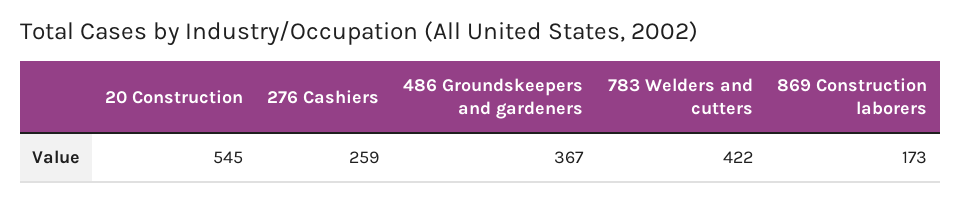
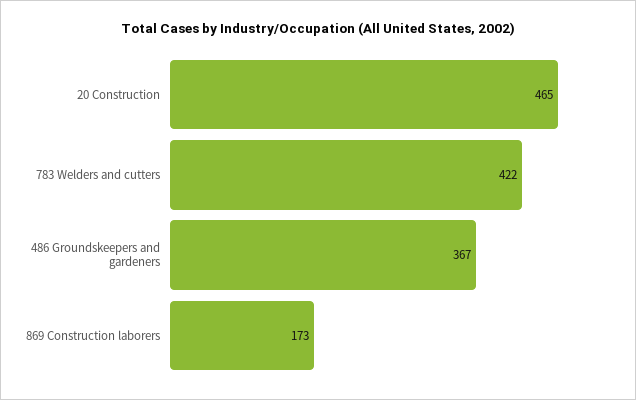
  {
-   "20 Construction": 545,
+   "20 Construction": 465,
-   "276 Cashiers": 259,
    "486 Groundskeepers and gardeners": 367,
    "783 Welders and cutters": 422,
    "869 Construction laborers": 173
  }

